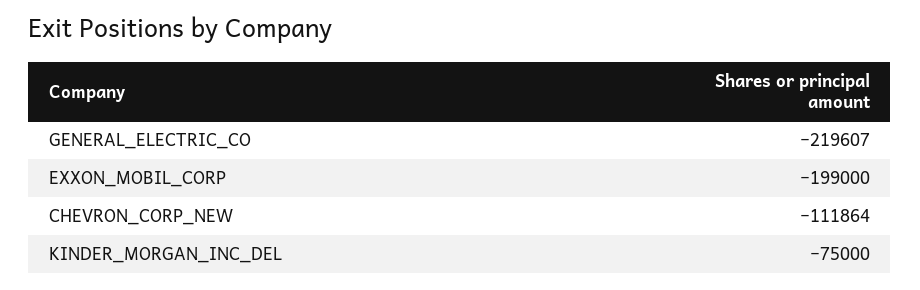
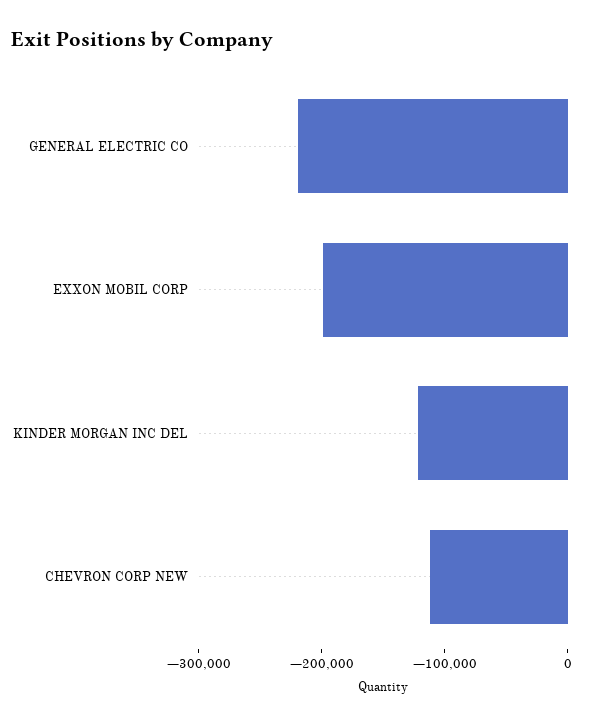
  {
    "GENERAL_ELECTRIC_CO": -219607,
    "EXXON_MOBIL_CORP": -199000,
    "CHEVRON_CORP_NEW": -111864,
-   "KINDER_MORGAN_INC_DEL": -75000
+   "KINDER_MORGAN_INC_DEL": -120000
  }

